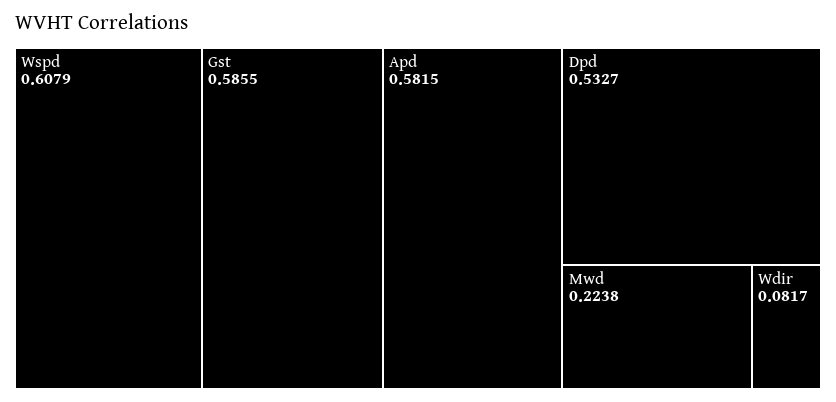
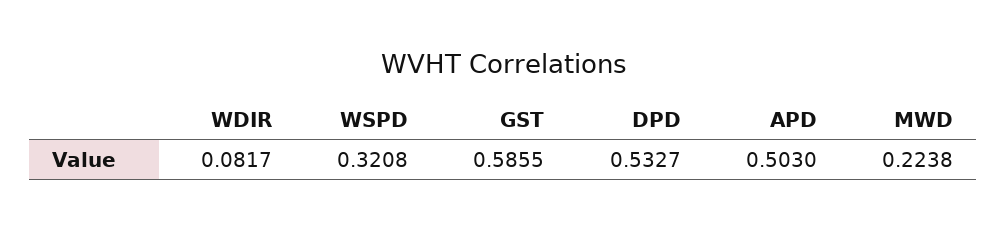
  {
-   "Wspd": 0.6079,
+   "Wspd": 0.3208,
    "Gst": 0.5855,
-   "Apd": 0.5815,
+   "Apd": 0.503,
    "Dpd": 0.5327,
    "Mwd": 0.2238,
    "Wdir": 0.0817
  }

